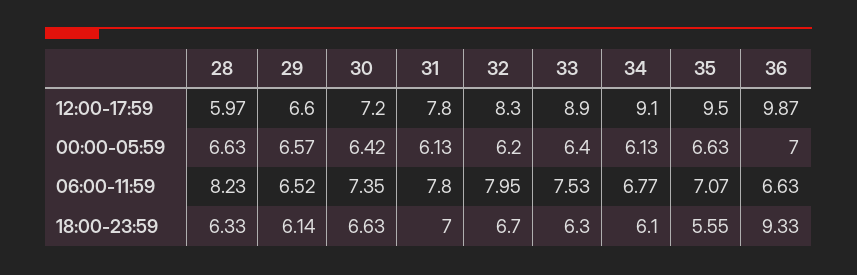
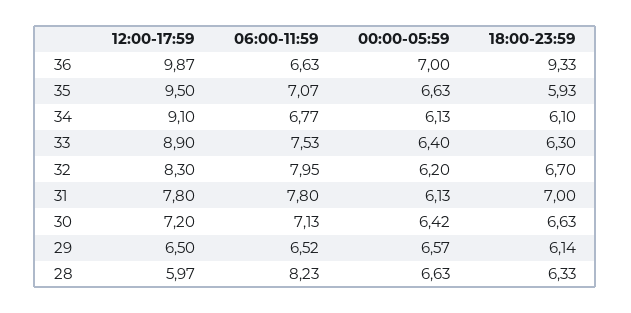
  {
    "28": {
      "12:00-17:59": 5.97,
      "00:00-05:59": 6.63,
      "06:00-11:59": 8.23,
      "18:00-23:59": 6.33
    },
    "29": {
-     "12:00-17:59": 6.6,
+     "12:00-17:59": 6.5,
      "00:00-05:59": 6.57,
      "06:00-11:59": 6.52,
      "18:00-23:59": 6.14
    },
    "30": {
      "12:00-17:59": 7.2,
      "00:00-05:59": 6.42,
-     "06:00-11:59": 7.35,
+     "06:00-11:59": 7.13,
      "18:00-23:59": 6.63
    },
    "31": {
      "12:00-17:59": 7.8,
      "00:00-05:59": 6.13,
      "06:00-11:59": 7.8,
      "18:00-23:59": 7
    },
    "32": {
      "12:00-17:59": 8.3,
      "00:00-05:59": 6.2,
      "06:00-11:59": 7.95,
      "18:00-23:59": 6.7
    },
    "33": {
      "12:00-17:59": 8.9,
      "00:00-05:59": 6.4,
      "06:00-11:59": 7.53,
      "18:00-23:59": 6.3
    },
    "34": {
      "12:00-17:59": 9.1,
      "00:00-05:59": 6.13,
      "06:00-11:59": 6.77,
      "18:00-23:59": 6.1
    },
    "35": {
      "12:00-17:59": 9.5,
      "00:00-05:59": 6.63,
      "06:00-11:59": 7.07,
-     "18:00-23:59": 5.55
+     "18:00-23:59": 5.93
    },
    "36": {
      "12:00-17:59": 9.87,
      "00:00-05:59": 7,
      "06:00-11:59": 6.63,
      "18:00-23:59": 9.33
    }
  }

